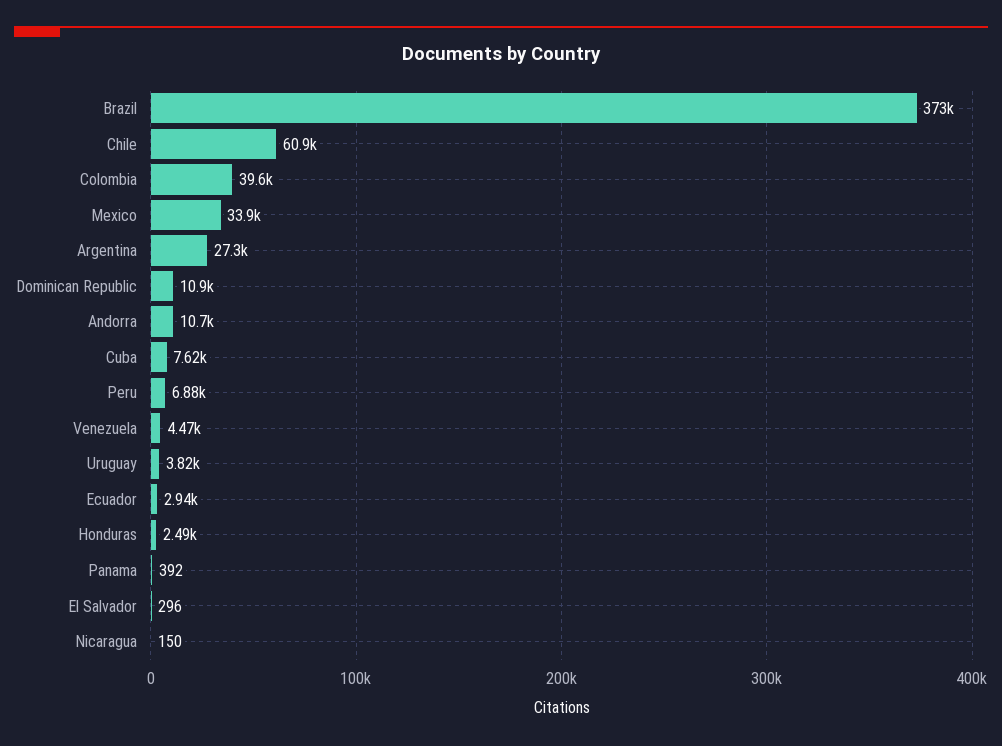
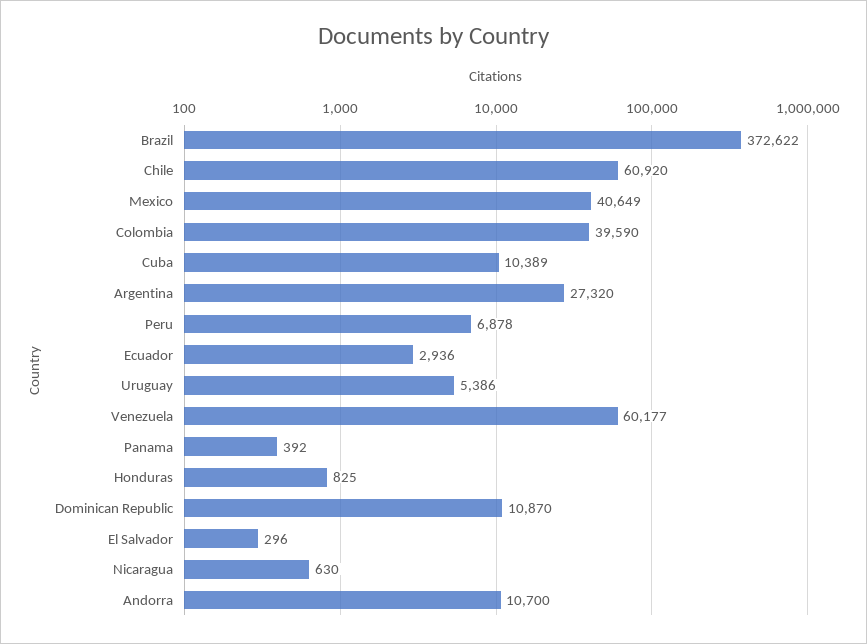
  {
    "Brazil": 372622,
    "Chile": 60920,
    "Colombia": 39590,
-   "Mexico": 33900,
+   "Mexico": 40649,
    "Argentina": 27320,
    "Dominican Republic": 10870,
    "Andorra": 10700,
-   "Cuba": 7620,
+   "Cuba": 10389,
    "Peru": 6878,
-   "Venezuela": 4470,
+   "Venezuela": 60177,
-   "Uruguay": 3820,
+   "Uruguay": 5386,
    "Ecuador": 2936,
-   "Honduras": 2490,
+   "Honduras": 825,
    "Panama": 392,
    "El Salvador": 296,
-   "Nicaragua": 150
+   "Nicaragua": 630
  }

